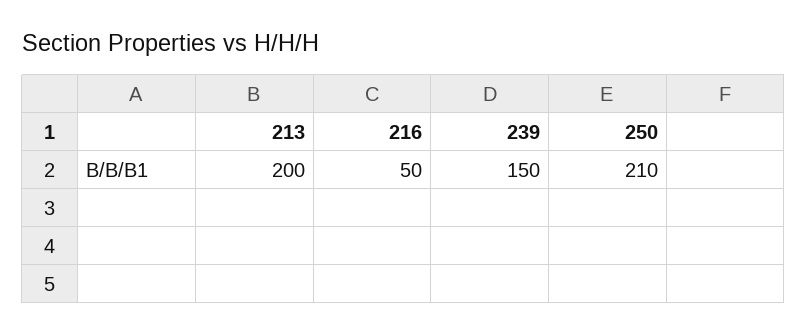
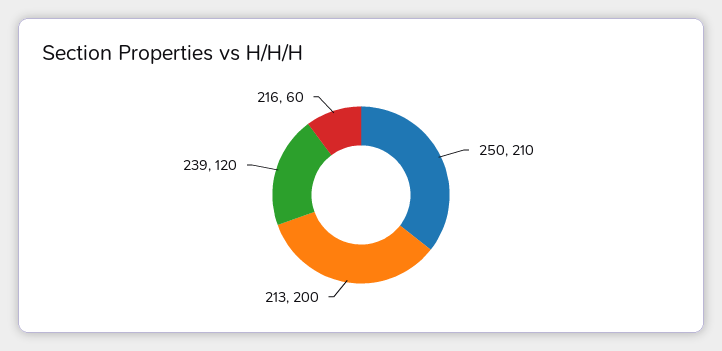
  {
    "213": 200,
-   "216": 50,
+   "216": 60,
-   "239": 150,
+   "239": 120,
    "250": 210
  }

